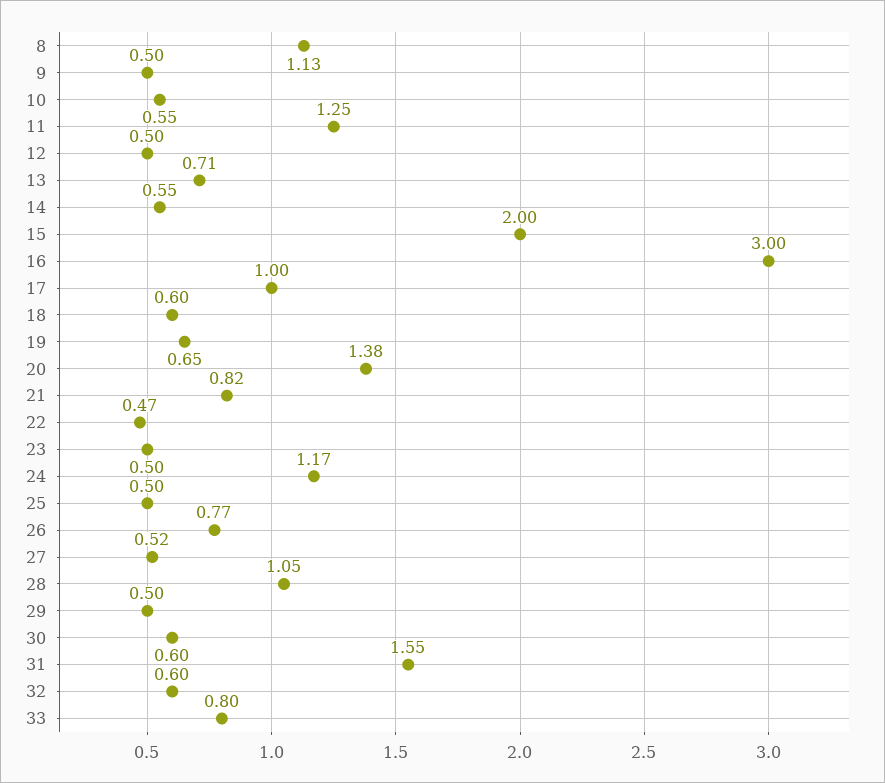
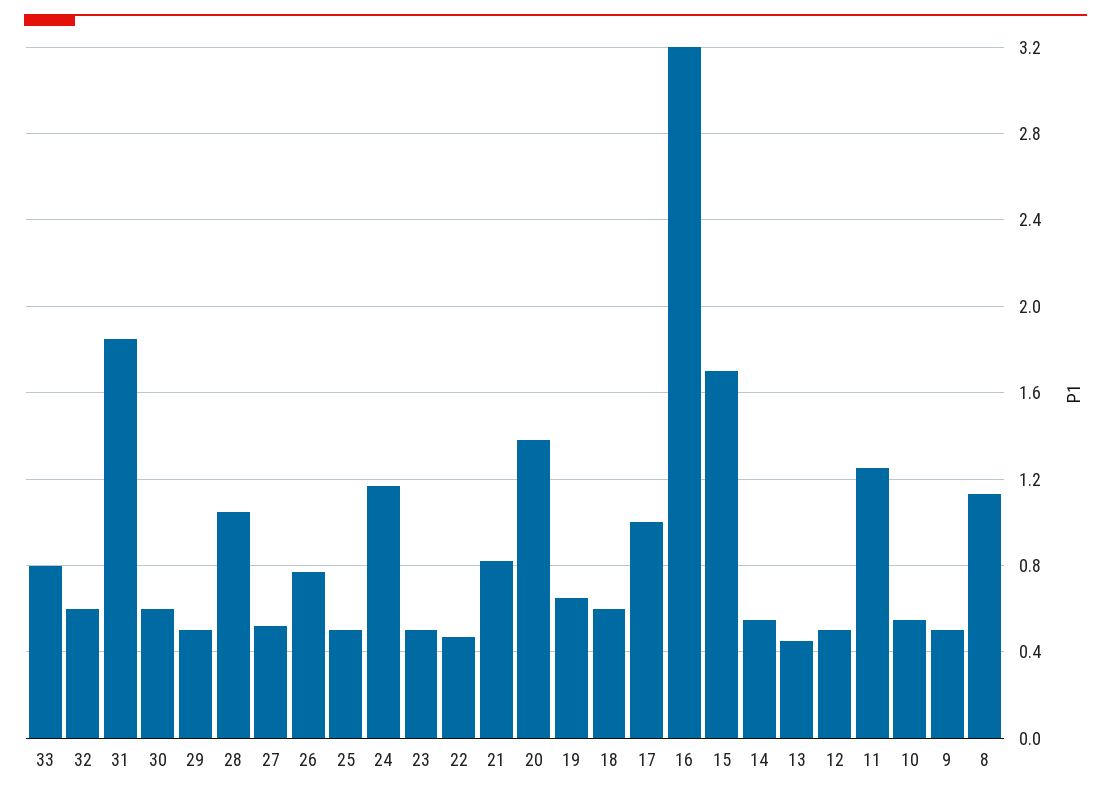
  {
    "8": 1.13,
    "9": 0.5,
    "10": 0.55,
    "11": 1.25,
    "12": 0.5,
-   "13": 0.71,
+   "13": 0.45,
    "14": 0.55,
-   "15": 2,
+   "15": 1.7,
-   "16": 3,
+   "16": 3.2,
    "17": 1,
    "18": 0.6,
    "19": 0.65,
    "20": 1.38,
    "21": 0.82,
    "22": 0.47,
    "23": 0.5,
    "24": 1.17,
    "25": 0.5,
    "26": 0.77,
    "27": 0.52,
    "28": 1.05,
    "29": 0.5,
    "30": 0.6,
-   "31": 1.55,
+   "31": 1.85,
    "32": 0.6,
    "33": 0.8
  }

